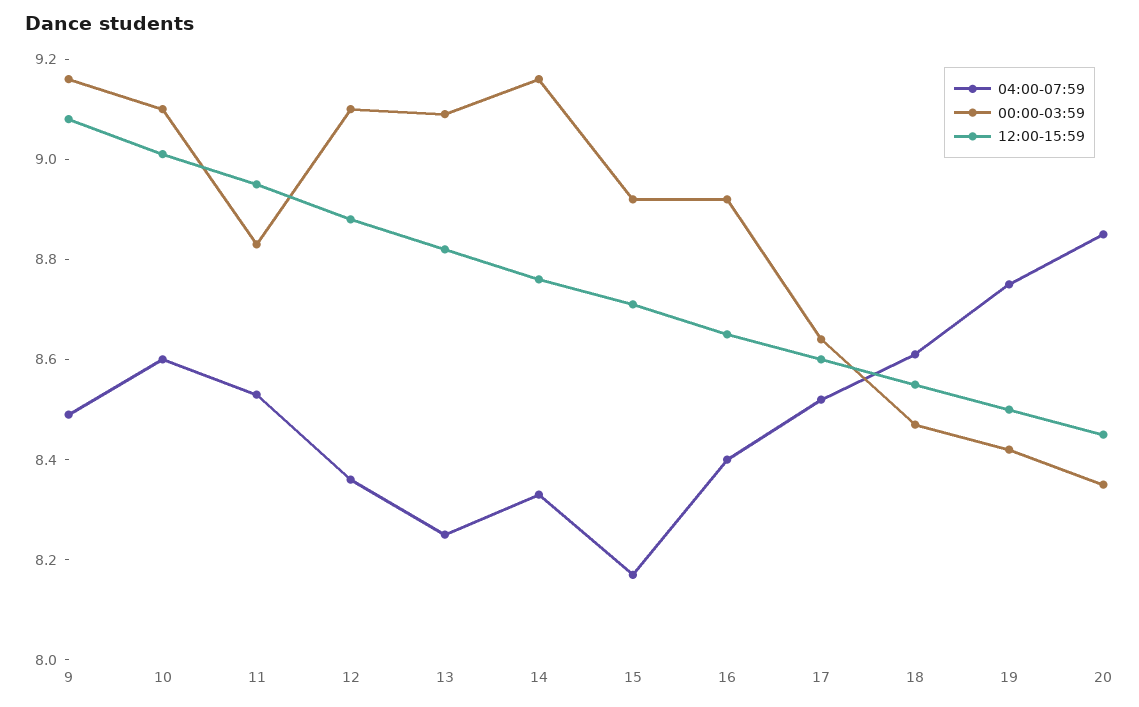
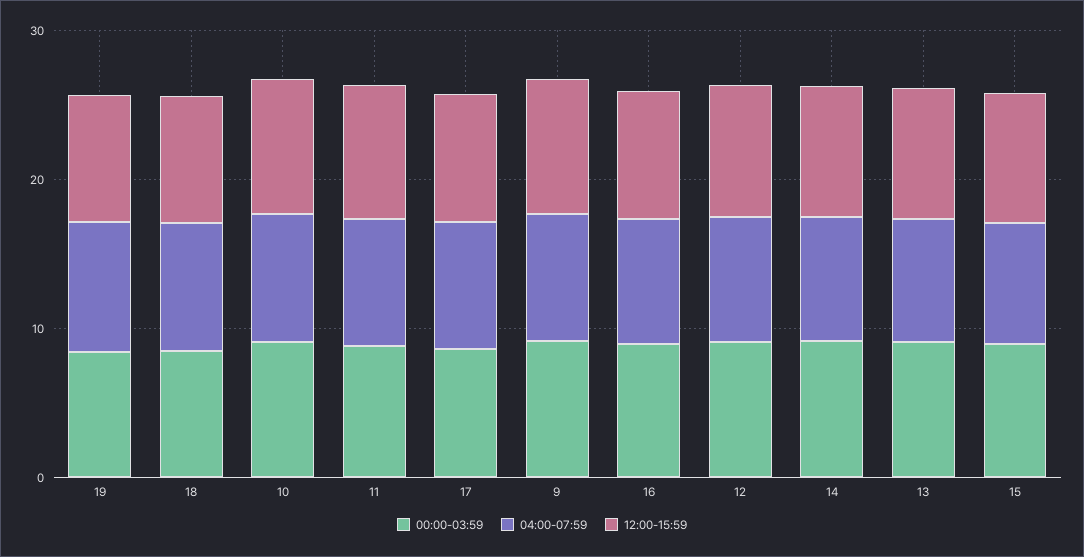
  {
    "04:00-07:59": {
      "9": 8.5,
      "10": 8.6,
      "11": 8.55,
      "12": 8.35,
      "13": 8.25,
      "14": 8.35,
      "15": 8.15,
      "16": 8.4,
      "17": 8.5,
      "18": 8.6,
-     "19": 8.75,
+     "19": 8.75
-     "20": 8.85
    },
    "00:00-03:59": {
      "9": 9.15,
      "10": 9.1,
      "11": 8.85,
      "12": 9.1,
      "13": 9.1,
      "14": 9.15,
      "15": 8.9,
      "16": 8.9,
      "17": 8.65,
      "18": 8.45,
-     "19": 8.4,
+     "19": 8.4
-     "20": 8.35
    },
    "12:00-15:59": {
      "9": 9.1,
      "10": 9,
      "11": 8.95,
      "12": 8.9,
      "13": 8.8,
      "14": 8.75,
      "15": 8.7,
      "16": 8.65,
      "17": 8.6,
      "18": 8.55,
-     "19": 8.5,
+     "19": 8.5
-     "20": 8.45
    }
  }

